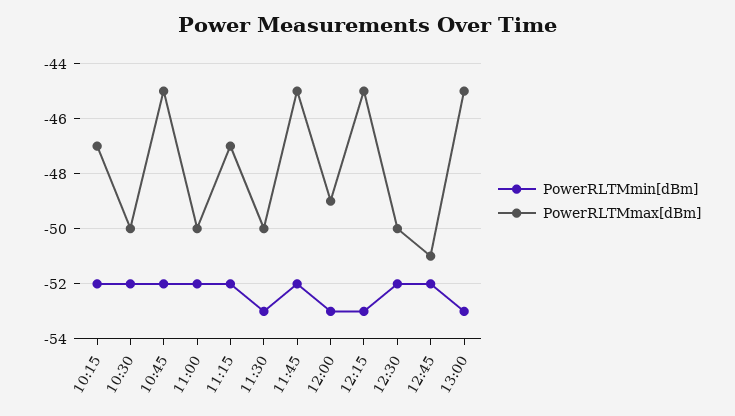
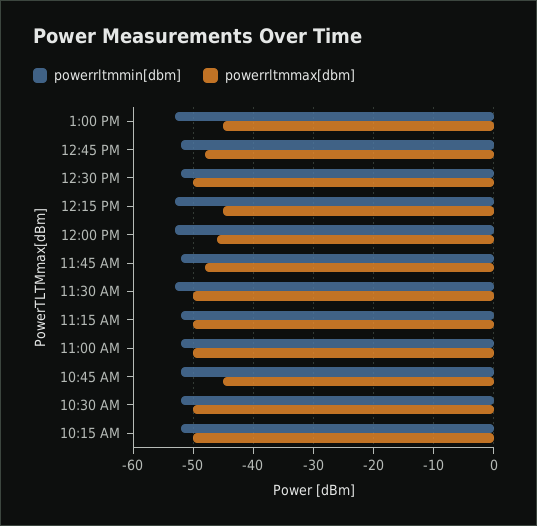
  {
    "PowerRLTMmin[dBm]": {
      "10:15": -52,
      "10:30": -52,
      "10:45": -52,
      "11:00": -52,
      "11:15": -52,
      "11:30": -53,
      "11:45": -52,
      "12:00": -53,
      "12:15": -53,
      "12:30": -52,
      "12:45": -52,
      "13:00": -53
    },
    "PowerRLTMmax[dBm]": {
-     "10:15": -47,
+     "10:15": -50,
      "10:30": -50,
      "10:45": -45,
      "11:00": -50,
-     "11:15": -47,
+     "11:15": -50,
      "11:30": -50,
-     "11:45": -45,
+     "11:45": -48,
-     "12:00": -49,
+     "12:00": -46,
      "12:15": -45,
      "12:30": -50,
-     "12:45": -51,
+     "12:45": -48,
      "13:00": -45
    }
  }

